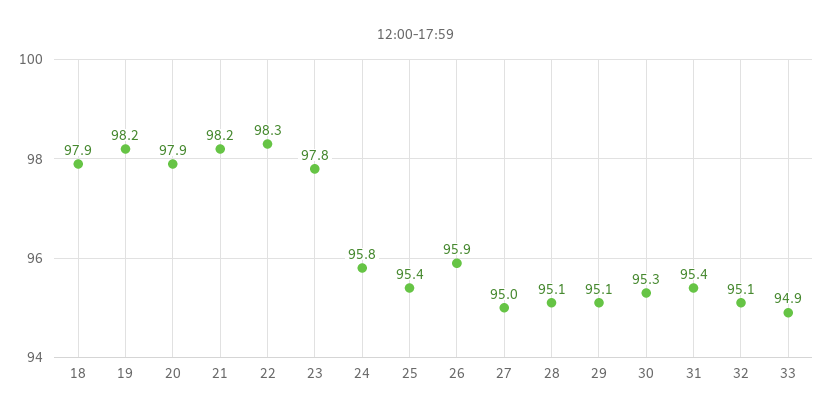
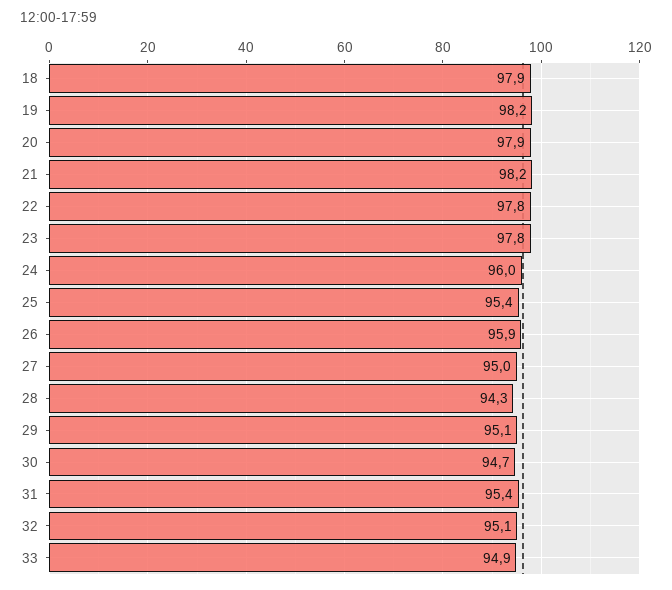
  {
    "18": 97.9,
    "19": 98.2,
    "20": 97.9,
    "21": 98.2,
-   "22": 98.3,
+   "22": 97.8,
    "23": 97.8,
-   "24": 95.8,
+   "24": 96,
    "25": 95.4,
    "26": 95.9,
    "27": 95,
-   "28": 95.1,
+   "28": 94.3,
    "29": 95.1,
-   "30": 95.3,
+   "30": 94.7,
    "31": 95.4,
    "32": 95.1,
    "33": 94.9
  }

